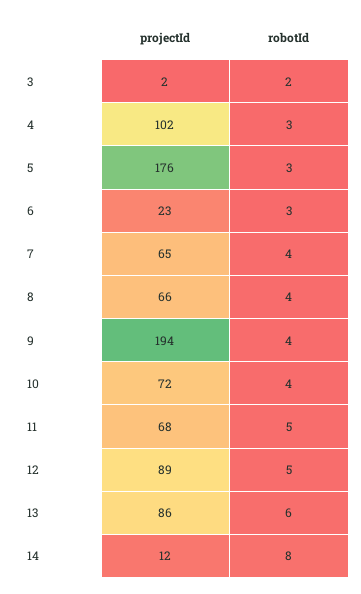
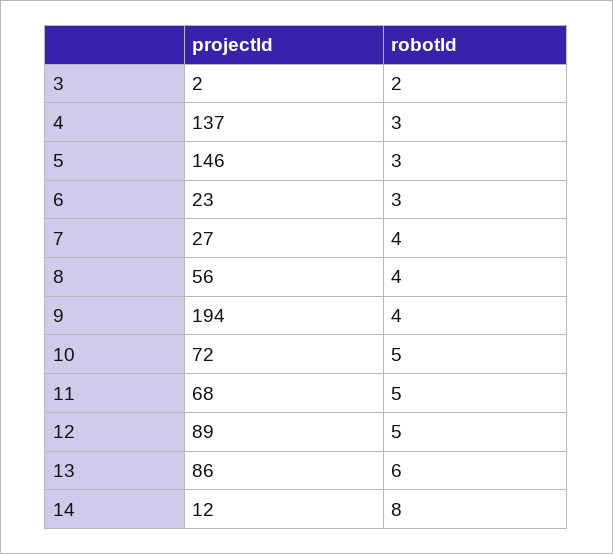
  {
    "projectId": {
      "3": 2,
-     "4": 102,
+     "4": 137,
-     "5": 176,
+     "5": 146,
      "6": 23,
-     "7": 65,
+     "7": 27,
-     "8": 66,
+     "8": 56,
      "9": 194,
      "10": 72,
      "11": 68,
      "12": 89,
      "13": 86,
      "14": 12
    },
    "robotId": {
      "3": 2,
      "4": 3,
      "5": 3,
      "6": 3,
      "7": 4,
      "8": 4,
      "9": 4,
-     "10": 4,
+     "10": 5,
      "11": 5,
      "12": 5,
      "13": 6,
      "14": 8
    }
  }

